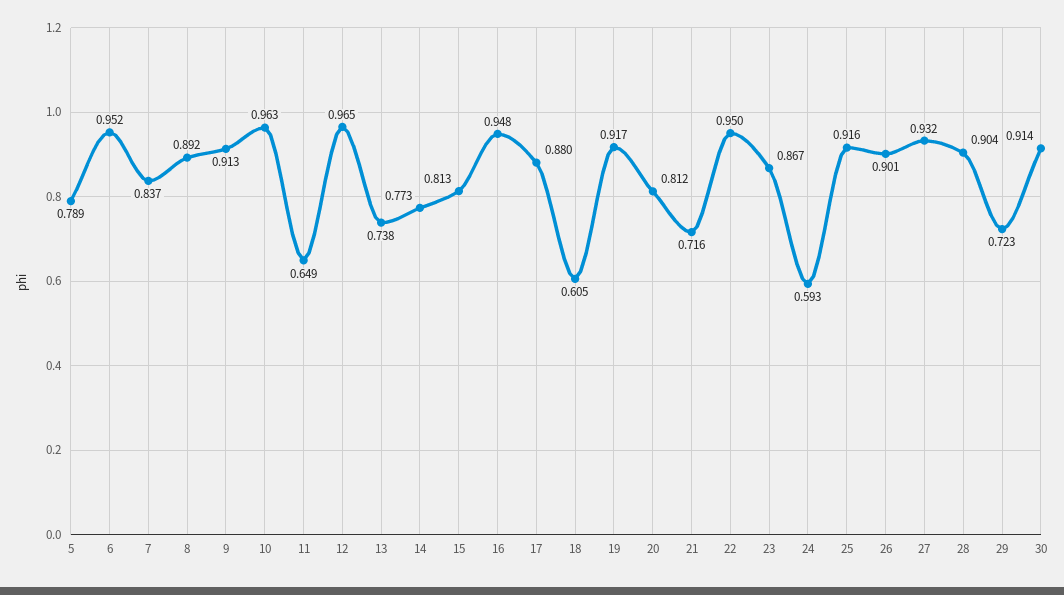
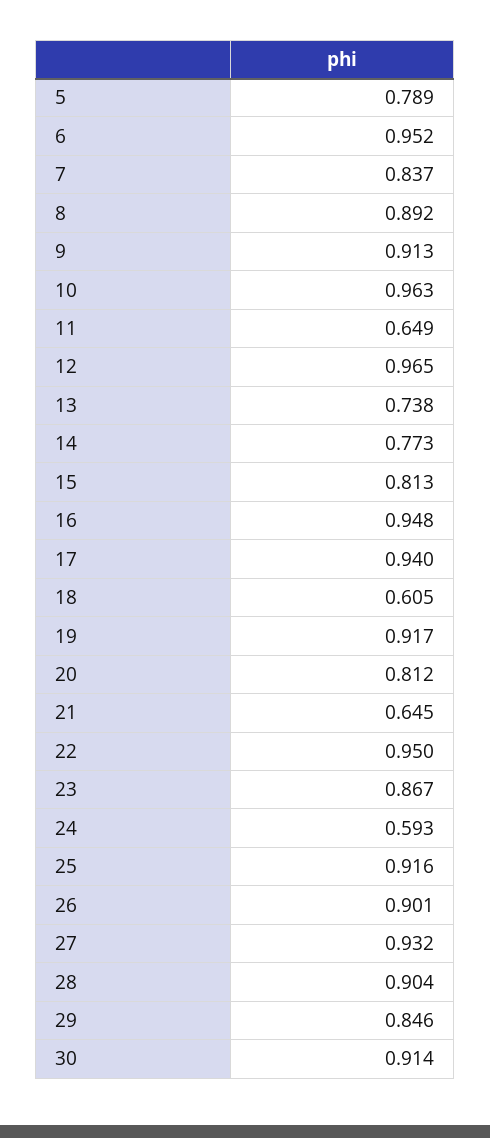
  {
    "5": 0.789,
    "6": 0.952,
    "7": 0.837,
    "8": 0.892,
    "9": 0.913,
    "10": 0.963,
    "11": 0.649,
    "12": 0.965,
    "13": 0.738,
    "14": 0.773,
    "15": 0.813,
    "16": 0.948,
-   "17": 0.88,
+   "17": 0.94,
    "18": 0.605,
    "19": 0.917,
    "20": 0.812,
-   "21": 0.716,
+   "21": 0.645,
    "22": 0.95,
    "23": 0.867,
    "24": 0.593,
    "25": 0.916,
    "26": 0.901,
    "27": 0.932,
    "28": 0.904,
-   "29": 0.723,
+   "29": 0.846,
    "30": 0.914
  }

